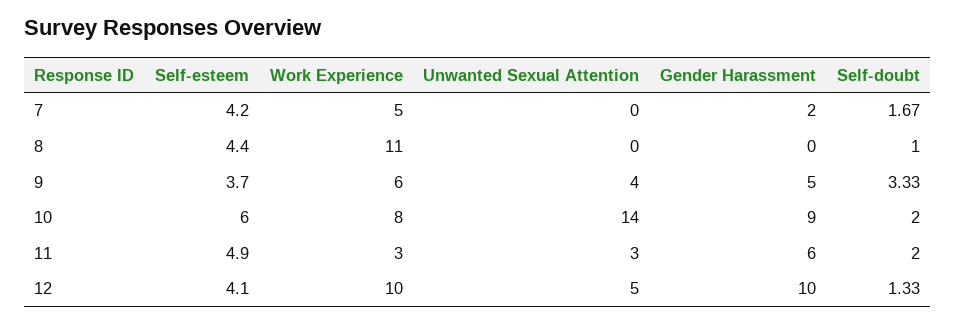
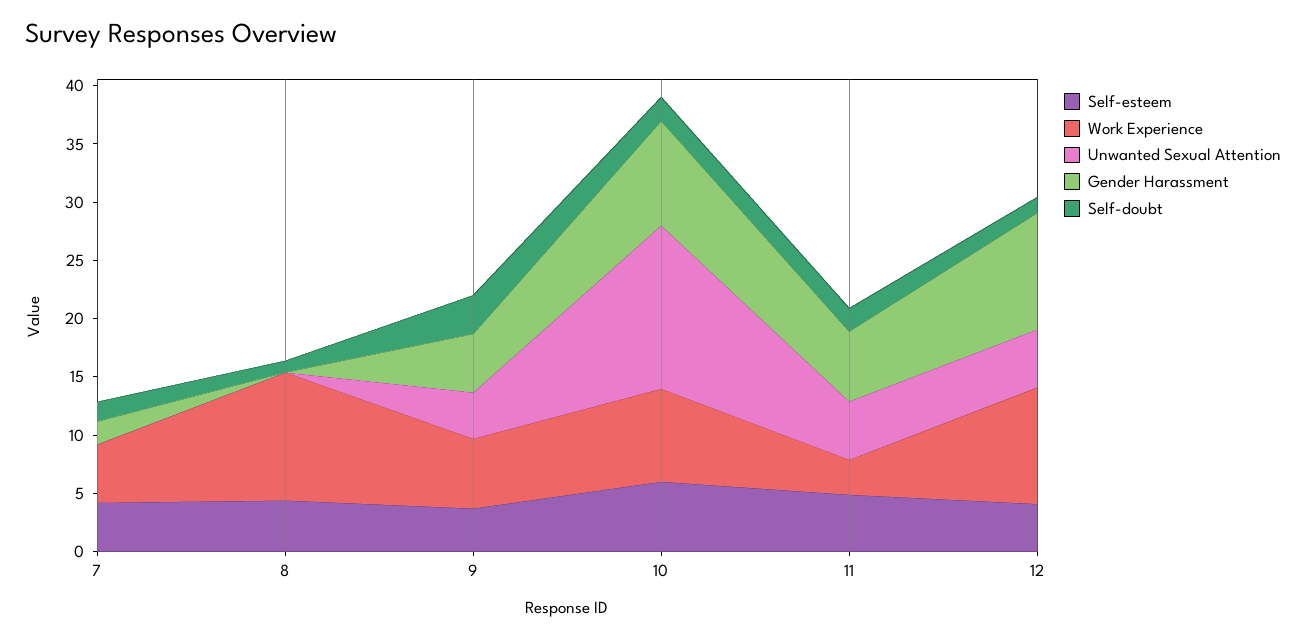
  {
    "Self-esteem": {
      "7": 4.2,
      "8": 4.4,
      "9": 3.7,
      "10": 6,
      "11": 4.9,
      "12": 4.1
    },
    "Work Experience": {
      "7": 5,
      "8": 11,
      "9": 6,
      "10": 8,
      "11": 3,
      "12": 10
    },
    "Unwanted Sexual Attention": {
      "7": 0,
      "8": 0,
      "9": 4,
      "10": 14,
-     "11": 3,
+     "11": 5,
      "12": 5
    },
    "Gender Harassment": {
      "7": 2,
      "8": 0,
      "9": 5,
      "10": 9,
      "11": 6,
      "12": 10
    },
    "Self-doubt": {
      "7": 1.67,
      "8": 1,
      "9": 3.33,
      "10": 2,
      "11": 2,
      "12": 1.33
    }
  }

